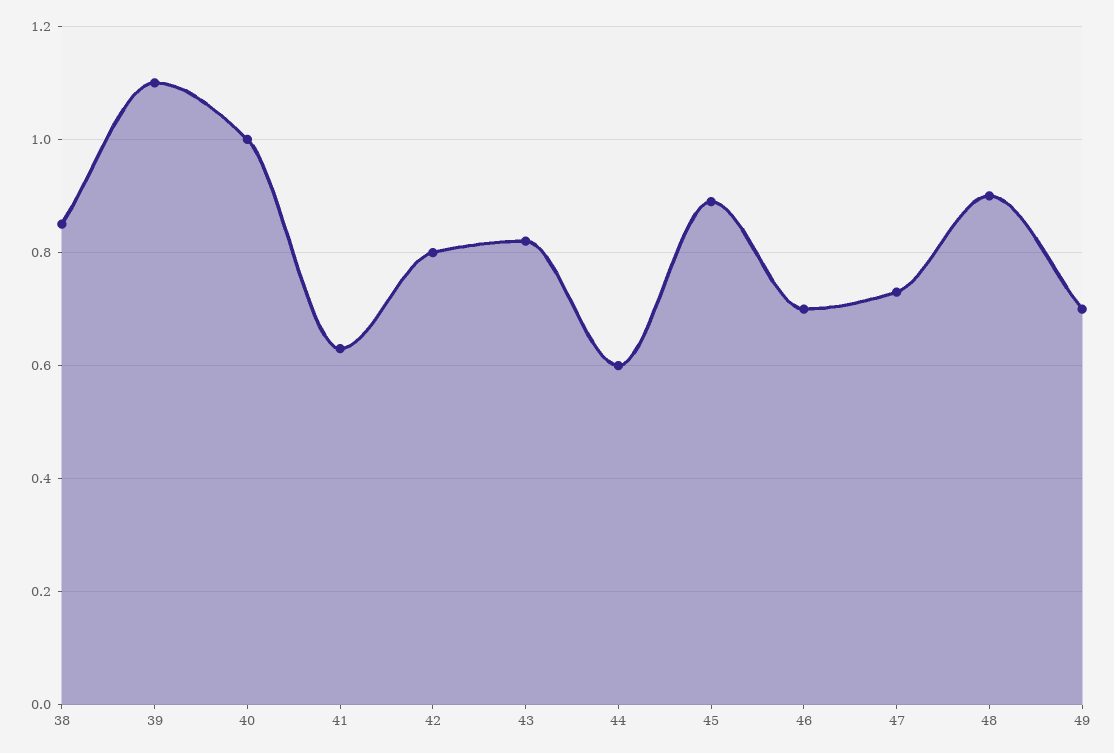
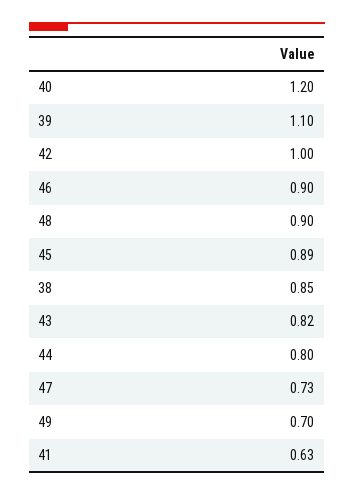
  {
    "38": 0.85,
    "39": 1.1,
-   "40": 1,
+   "40": 1.2,
    "41": 0.63,
-   "42": 0.8,
+   "42": 1,
    "43": 0.82,
-   "44": 0.6,
+   "44": 0.8,
    "45": 0.89,
-   "46": 0.7,
+   "46": 0.9,
    "47": 0.73,
    "48": 0.9,
    "49": 0.7
  }

